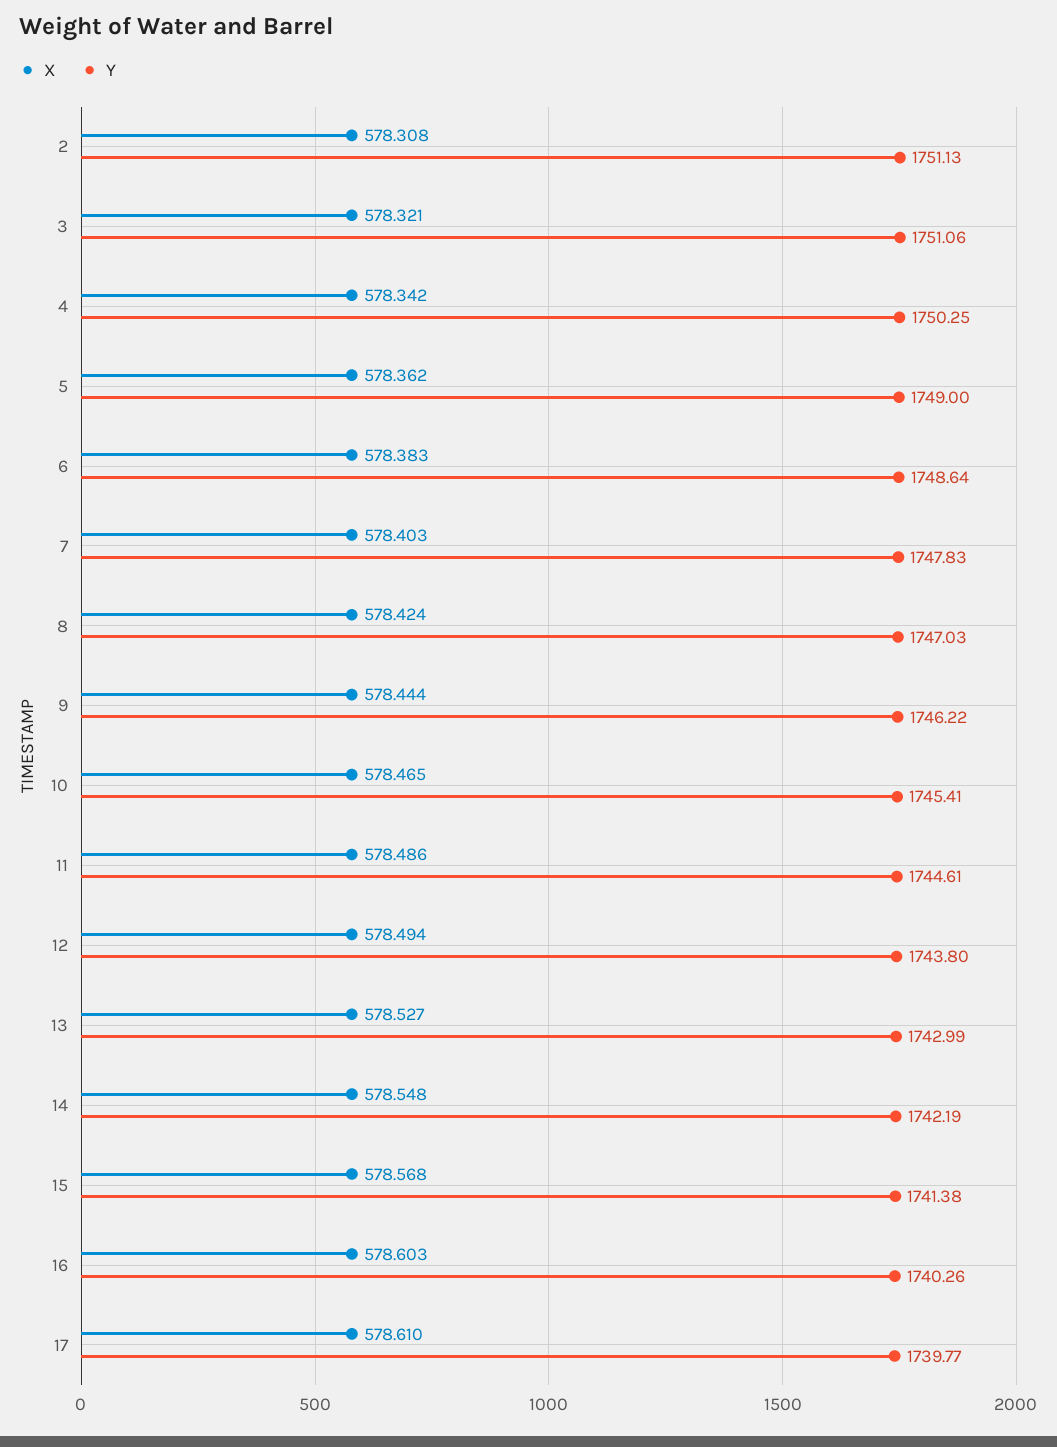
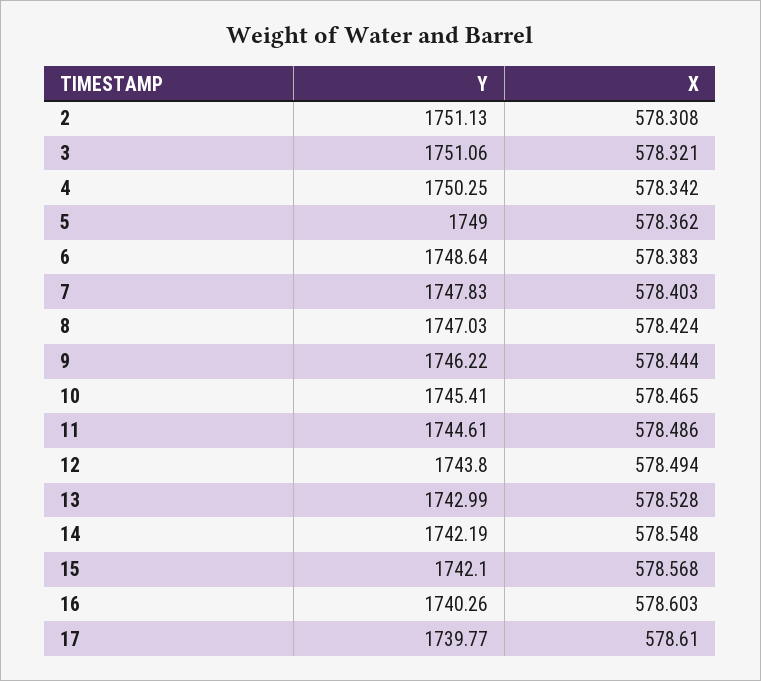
  {
    "X": {
      "2": 578.308,
      "3": 578.321,
      "4": 578.342,
      "5": 578.362,
      "6": 578.383,
      "7": 578.403,
      "8": 578.424,
      "9": 578.444,
      "10": 578.465,
      "11": 578.486,
      "12": 578.494,
-     "13": 578.527,
+     "13": 578.528,
      "14": 578.548,
      "15": 578.568,
      "16": 578.603,
      "17": 578.61
    },
    "Y": {
      "2": 1751.13,
      "3": 1751.06,
      "4": 1750.25,
      "5": 1749,
      "6": 1748.64,
      "7": 1747.83,
      "8": 1747.03,
      "9": 1746.22,
      "10": 1745.41,
      "11": 1744.61,
      "12": 1743.8,
      "13": 1742.99,
      "14": 1742.19,
-     "15": 1741.38,
+     "15": 1742.1,
      "16": 1740.26,
      "17": 1739.77
    }
  }

